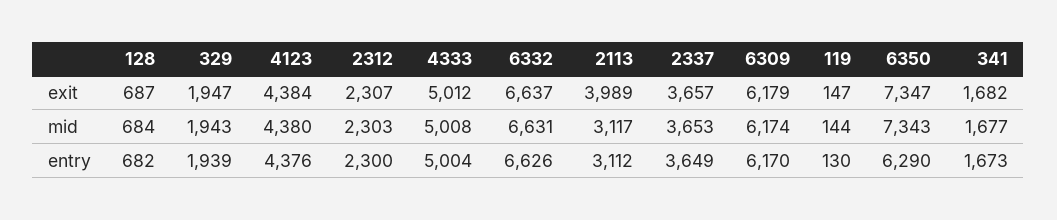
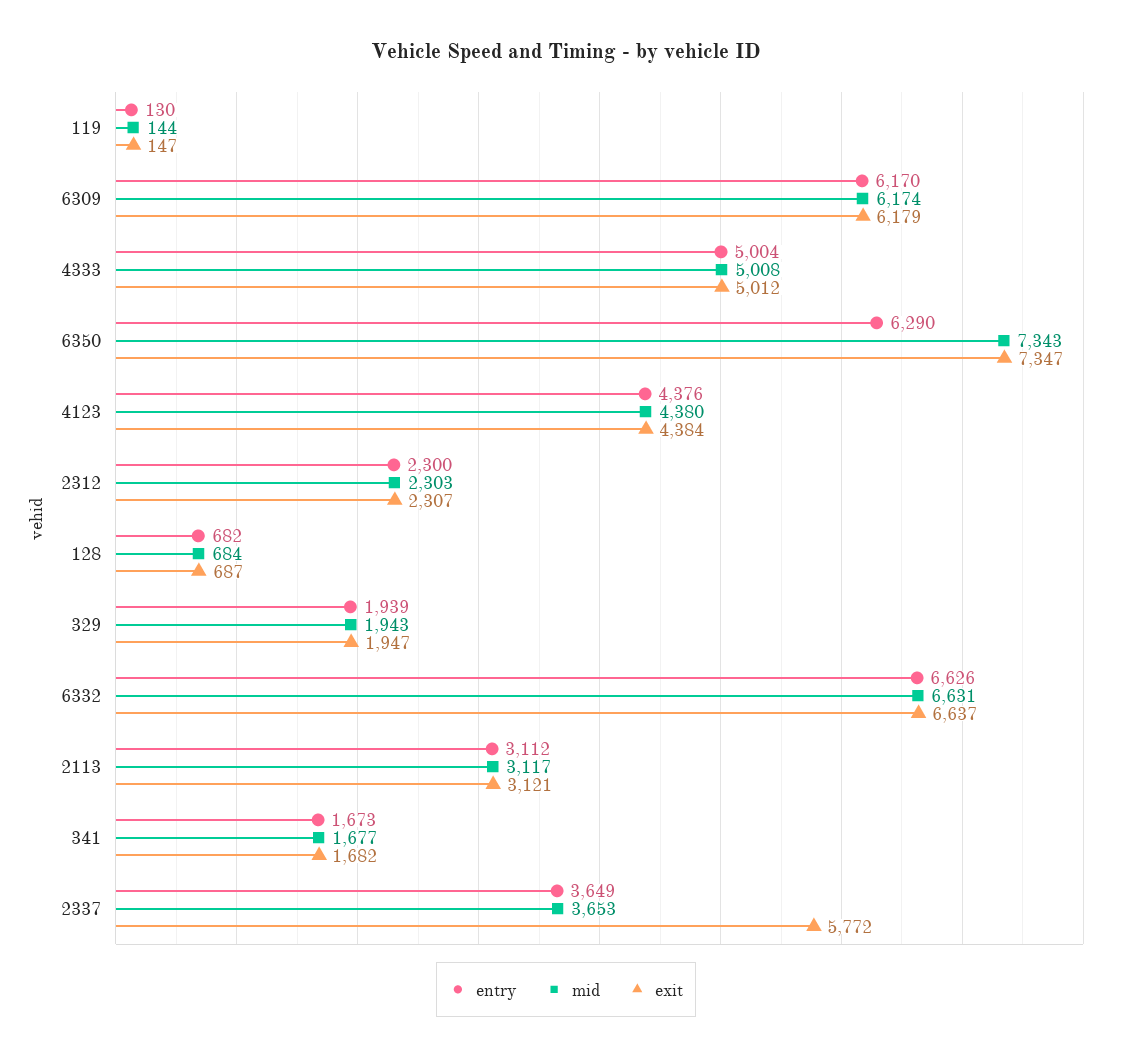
  {
    "exit": {
      "128": 687,
      "329": 1947,
      "4123": 4384,
      "2312": 2307,
      "4333": 5012,
      "6332": 6637,
-     "2113": 3989,
+     "2113": 3121,
-     "2337": 3657,
+     "2337": 5772,
      "6309": 6179,
      "119": 147,
      "6350": 7347,
      "341": 1682
    },
    "mid": {
      "128": 684,
      "329": 1943,
      "4123": 4380,
      "2312": 2303,
      "4333": 5008,
      "6332": 6631,
      "2113": 3117,
      "2337": 3653,
      "6309": 6174,
      "119": 144,
      "6350": 7343,
      "341": 1677
    },
    "entry": {
      "128": 682,
      "329": 1939,
      "4123": 4376,
      "2312": 2300,
      "4333": 5004,
      "6332": 6626,
      "2113": 3112,
      "2337": 3649,
      "6309": 6170,
      "119": 130,
      "6350": 6290,
      "341": 1673
    }
  }

